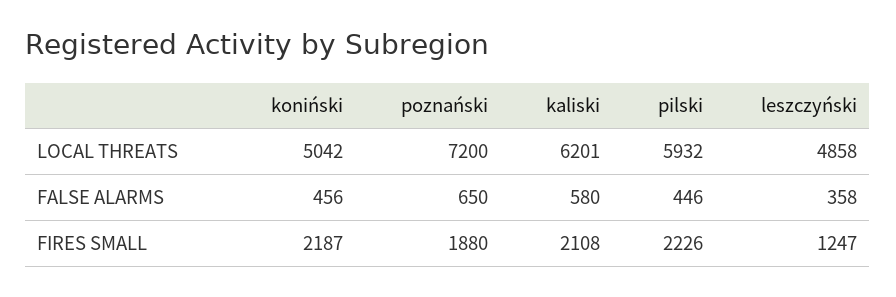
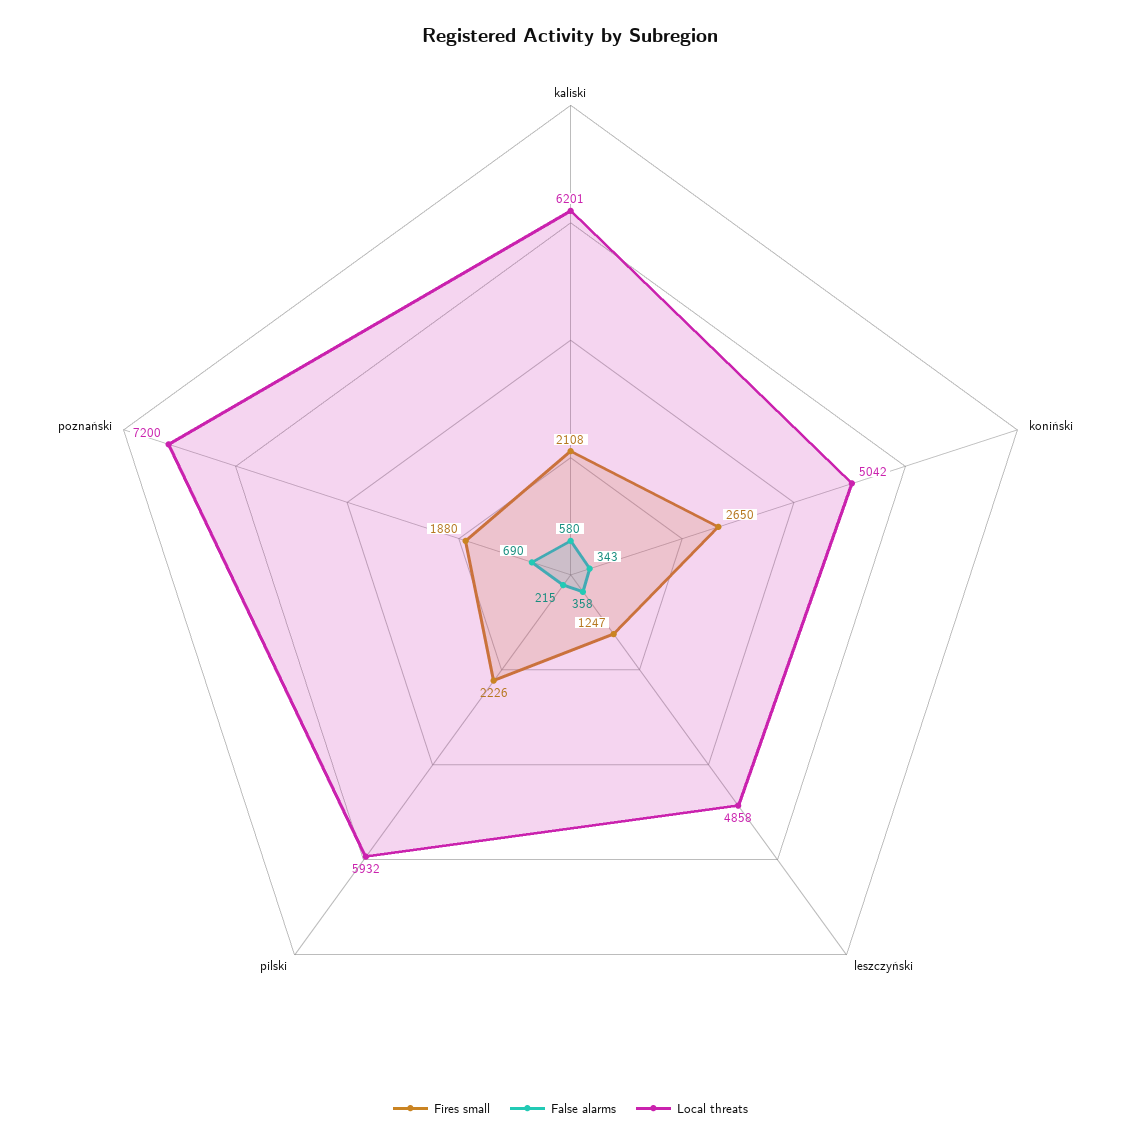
  {
    "LOCAL THREATS": {
      "koniński": 5042,
      "poznański": 7200,
      "kaliski": 6201,
      "pilski": 5932,
      "leszczyński": 4858
    },
    "FALSE ALARMS": {
-     "koniński": 456,
+     "koniński": 343,
-     "poznański": 650,
+     "poznański": 690,
      "kaliski": 580,
-     "pilski": 446,
+     "pilski": 215,
      "leszczyński": 358
    },
    "FIRES SMALL": {
-     "koniński": 2187,
+     "koniński": 2650,
      "poznański": 1880,
      "kaliski": 2108,
      "pilski": 2226,
      "leszczyński": 1247
    }
  }

